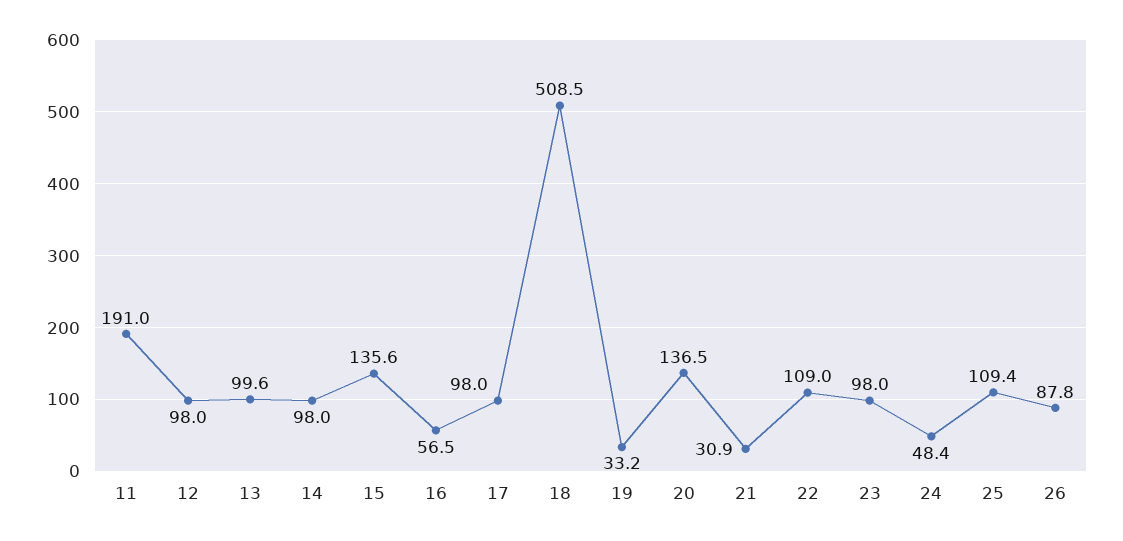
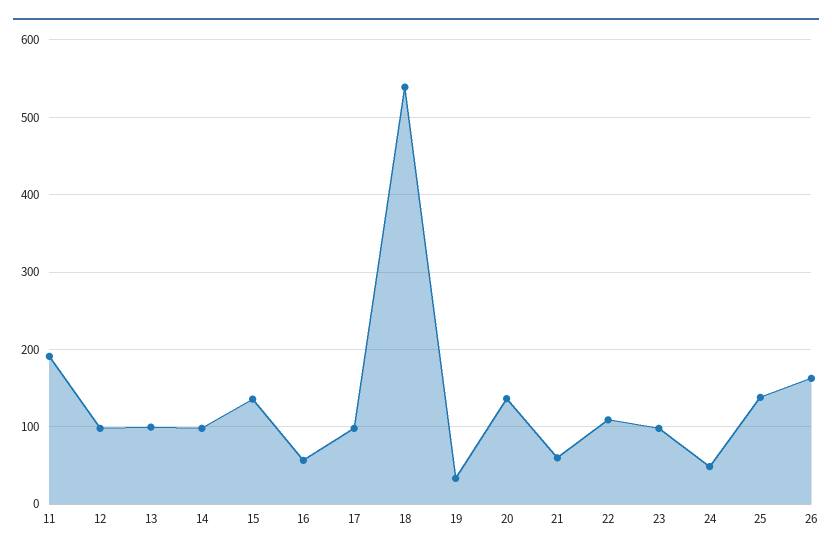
  {
    "11": 191,
    "12": 98,
    "13": 99.6,
    "14": 98,
    "15": 135.6,
    "16": 56.5,
    "17": 98,
-   "18": 508.5,
+   "18": 540,
    "19": 33.2,
    "20": 136.5,
-   "21": 30.9,
+   "21": 60,
    "22": 109,
    "23": 98,
    "24": 48.4,
-   "25": 109.4,
+   "25": 140,
-   "26": 87.8
+   "26": 160
  }

